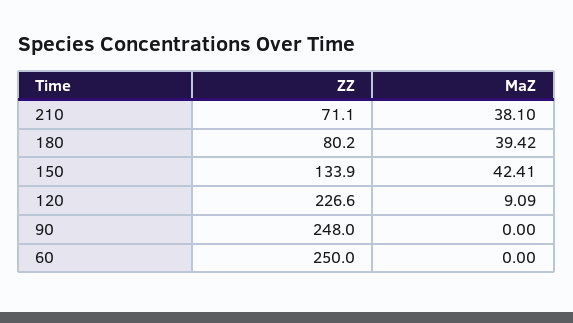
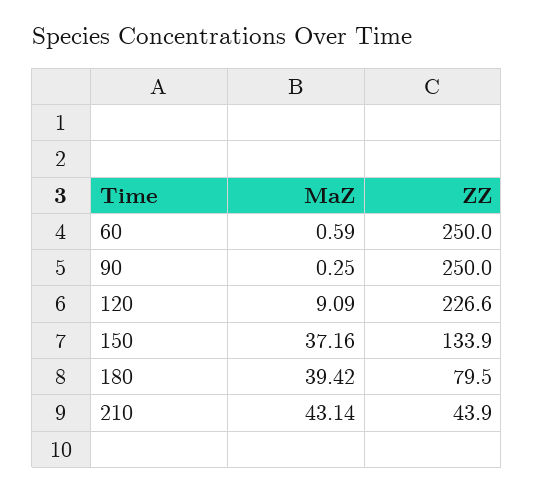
  {
    "ZZ": {
-     "210": 71.1,
+     "210": 43.9,
-     "180": 80.2,
+     "180": 79.5,
      "150": 133.9,
      "120": 226.6,
-     "90": 248,
+     "90": 250,
      "60": 250
    },
    "MaZ": {
-     "210": 38.1,
+     "210": 43.14,
      "180": 39.42,
-     "150": 42.41,
+     "150": 37.16,
      "120": 9.09,
-     "90": 0,
+     "90": 0.25,
-     "60": 0
+     "60": 0.59
    }
  }

